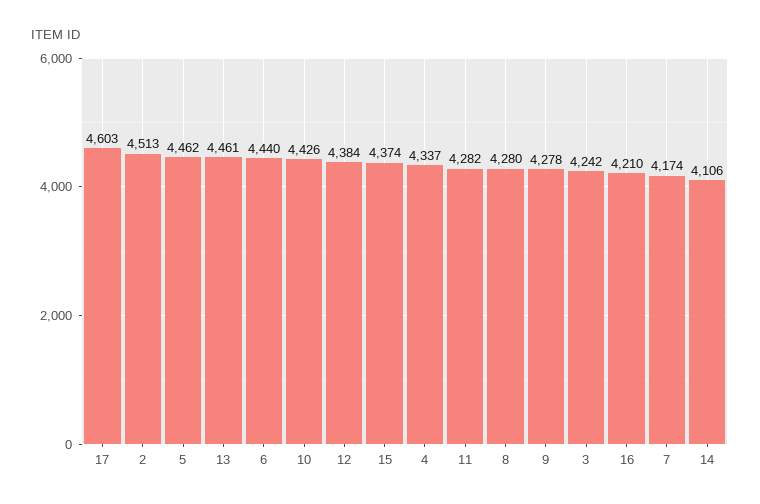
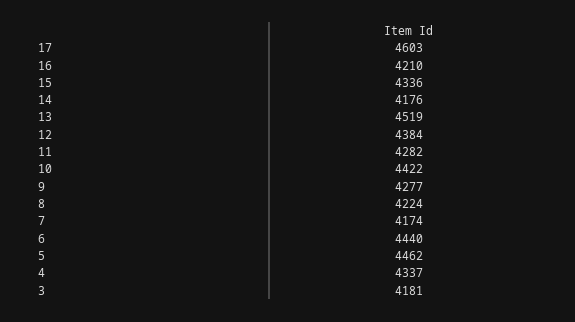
  {
    "17": 4603,
-   "2": 4513,
    "5": 4462,
-   "13": 4461,
+   "13": 4519,
    "6": 4440,
-   "10": 4426,
+   "10": 4422,
    "12": 4384,
-   "15": 4374,
+   "15": 4336,
    "4": 4337,
    "11": 4282,
-   "8": 4280,
+   "8": 4224,
-   "9": 4278,
+   "9": 4277,
-   "3": 4242,
+   "3": 4181,
    "16": 4210,
    "7": 4174,
-   "14": 4106
+   "14": 4176
  }

